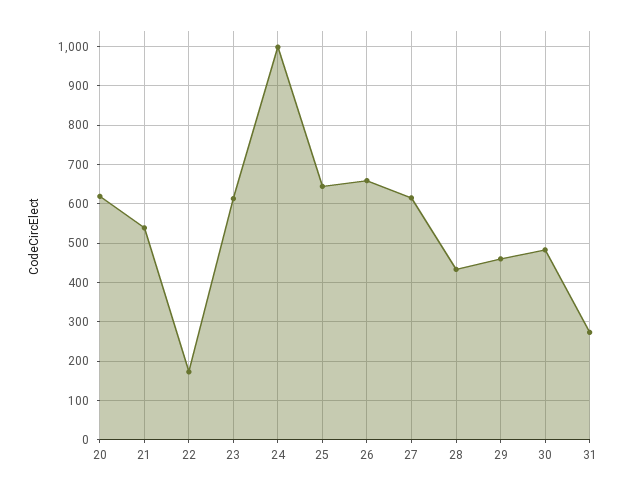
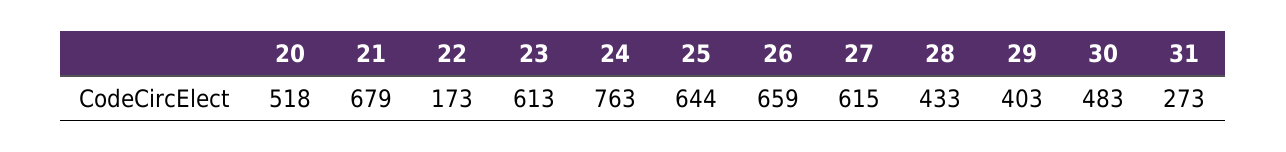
  {
-   "20": 620,
+   "20": 518,
-   "21": 540,
+   "21": 679,
    "22": 173,
    "23": 613,
-   "24": 1000,
+   "24": 763,
    "25": 644,
    "26": 659,
    "27": 615,
    "28": 433,
-   "29": 460,
+   "29": 403,
    "30": 483,
    "31": 273
  }

